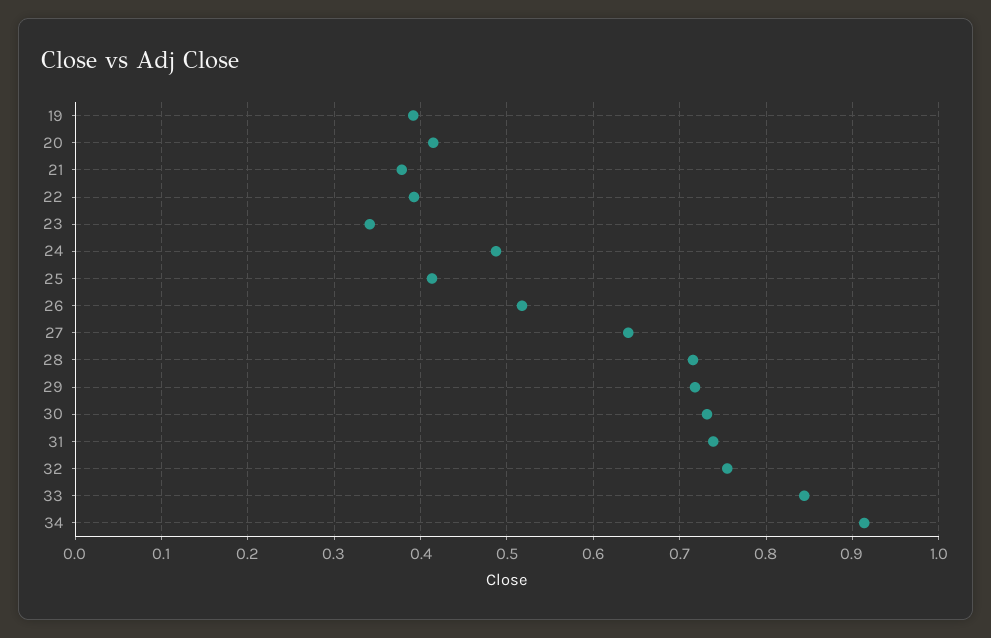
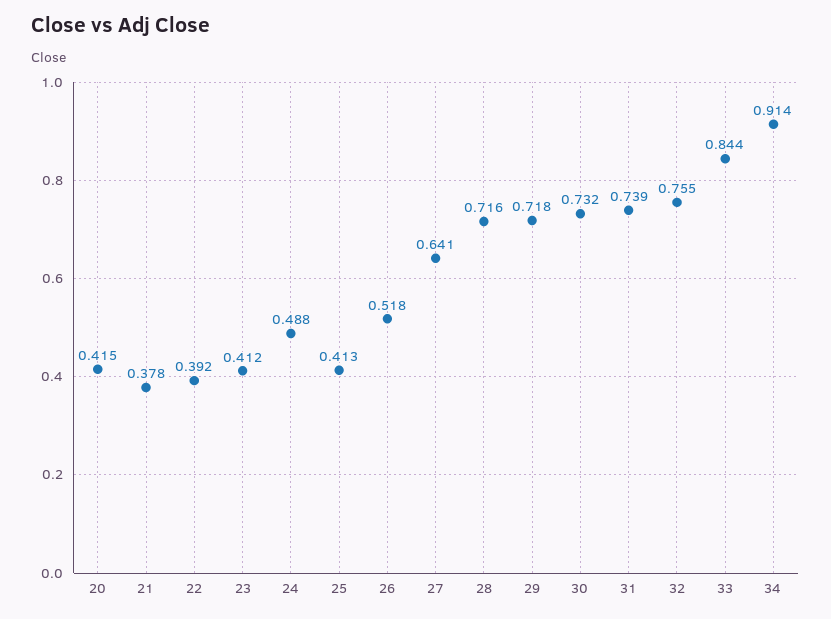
  {
-   "19": 0.39,
    "20": 0.415,
    "21": 0.378,
    "22": 0.392,
-   "23": 0.34,
+   "23": 0.412,
    "24": 0.488,
    "25": 0.413,
    "26": 0.518,
    "27": 0.641,
    "28": 0.716,
    "29": 0.718,
    "30": 0.732,
    "31": 0.739,
    "32": 0.755,
    "33": 0.844,
    "34": 0.914
  }

